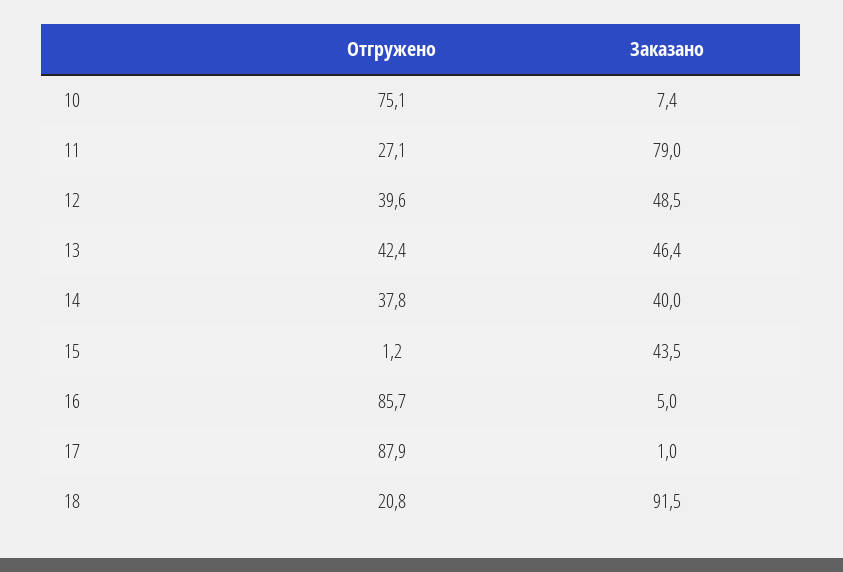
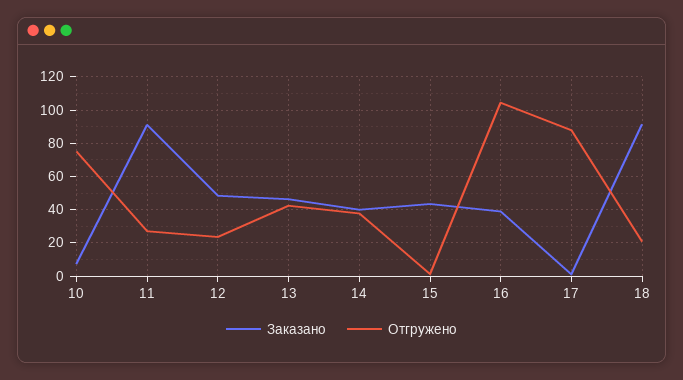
  {
    "Отгружено": {
      "10": 75.1,
      "11": 27.1,
-     "12": 39.6,
+     "12": 25,
      "13": 42.4,
      "14": 37.8,
      "15": 1.2,
-     "16": 85.7,
+     "16": 105,
      "17": 87.9,
      "18": 20.8
    },
    "Заказано": {
      "10": 7.4,
-     "11": 79,
+     "11": 90,
      "12": 48.5,
      "13": 46.4,
      "14": 40,
      "15": 43.5,
-     "16": 5,
+     "16": 40,
      "17": 1,
      "18": 91.5
    }
  }

